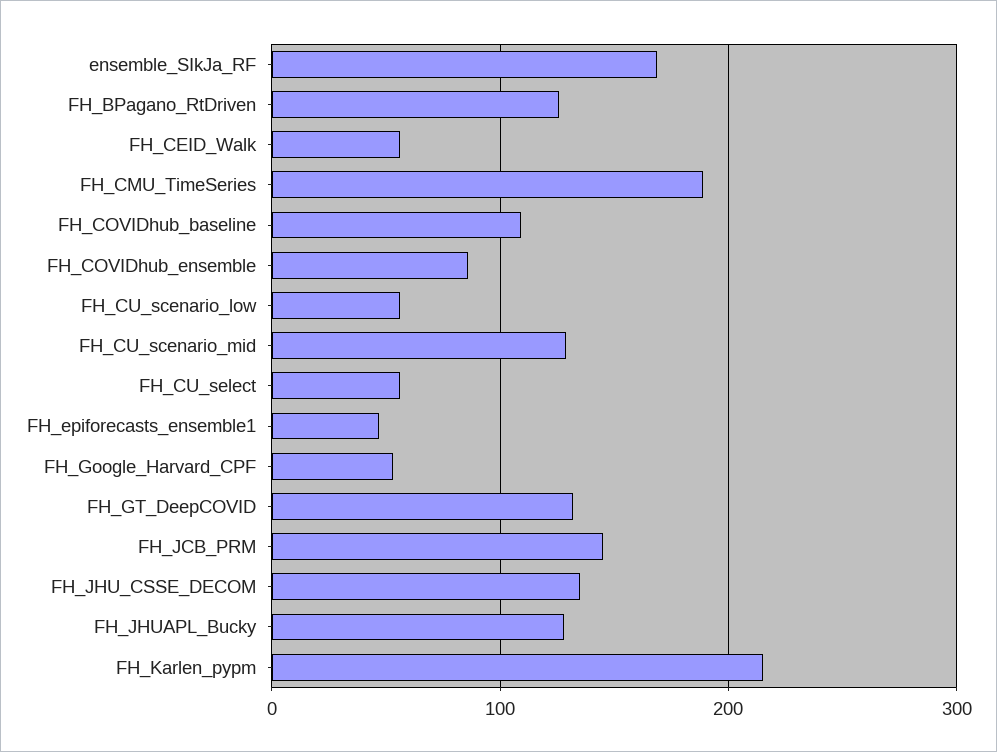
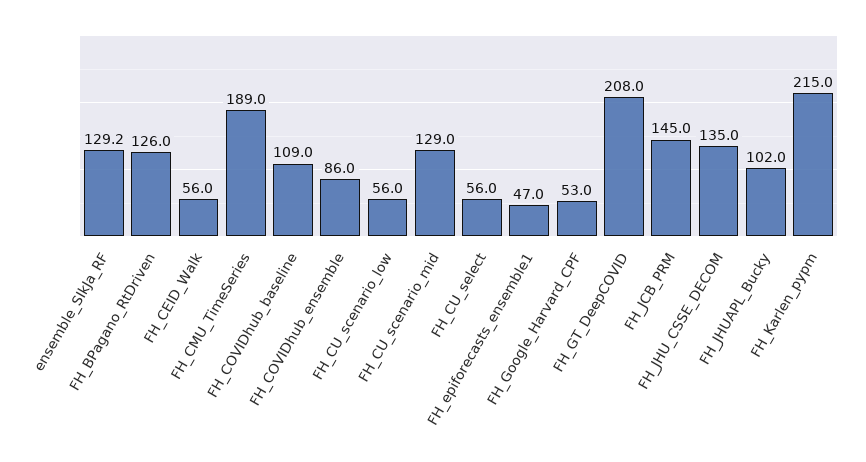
  {
-   "ensemble_SIkJa_RF": 170,
+   "ensemble_SIkJa_RF": 129.2,
    "FH_BPagano_RtDriven": 126,
    "FH_CEID_Walk": 56,
    "FH_CMU_TimeSeries": 189,
    "FH_COVIDhub_baseline": 109,
    "FH_COVIDhub_ensemble": 86,
    "FH_CU_scenario_low": 56,
    "FH_CU_scenario_mid": 129,
    "FH_CU_select": 56,
    "FH_epiforecasts_ensemble1": 47,
    "FH_Google_Harvard_CPF": 53,
-   "FH_GT_DeepCOVID": 130,
+   "FH_GT_DeepCOVID": 208,
    "FH_JCB_PRM": 145,
    "FH_JHU_CSSE_DECOM": 135,
-   "FH_JHUAPL_Bucky": 130,
+   "FH_JHUAPL_Bucky": 102,
    "FH_Karlen_pypm": 215
  }

